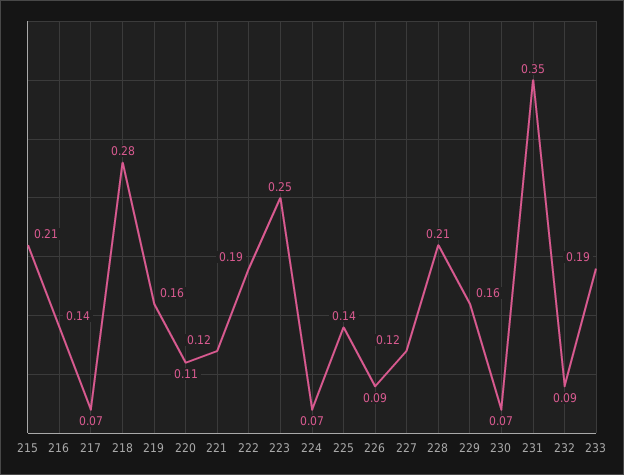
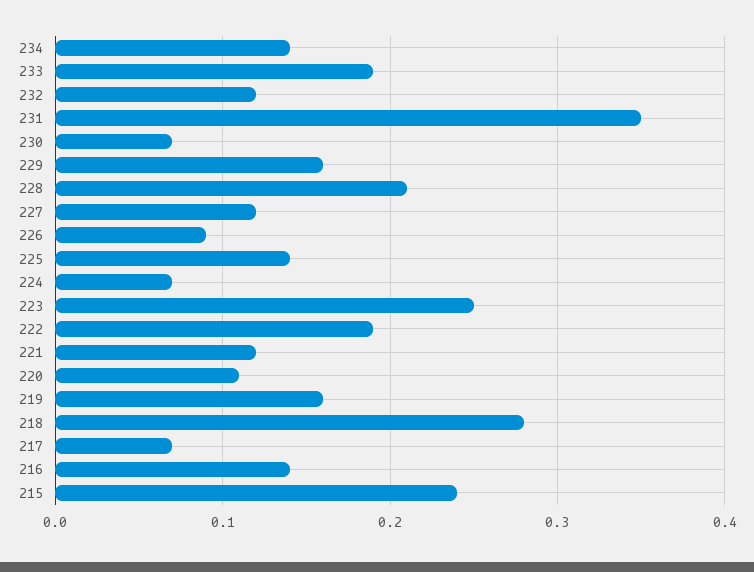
  {
-   "215": 0.21,
+   "215": 0.24,
    "216": 0.14,
    "217": 0.07,
    "218": 0.28,
    "219": 0.16,
    "220": 0.11,
    "221": 0.12,
    "222": 0.19,
    "223": 0.25,
    "224": 0.07,
    "225": 0.14,
    "226": 0.09,
    "227": 0.12,
    "228": 0.21,
    "229": 0.16,
    "230": 0.07,
    "231": 0.35,
-   "232": 0.09,
+   "232": 0.12,
-   "233": 0.19
+   "233": 0.19,
+   "234": 0.14
  }

